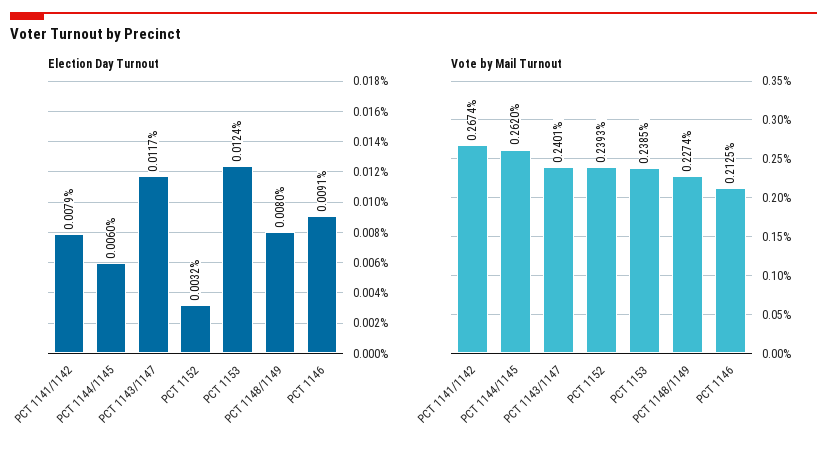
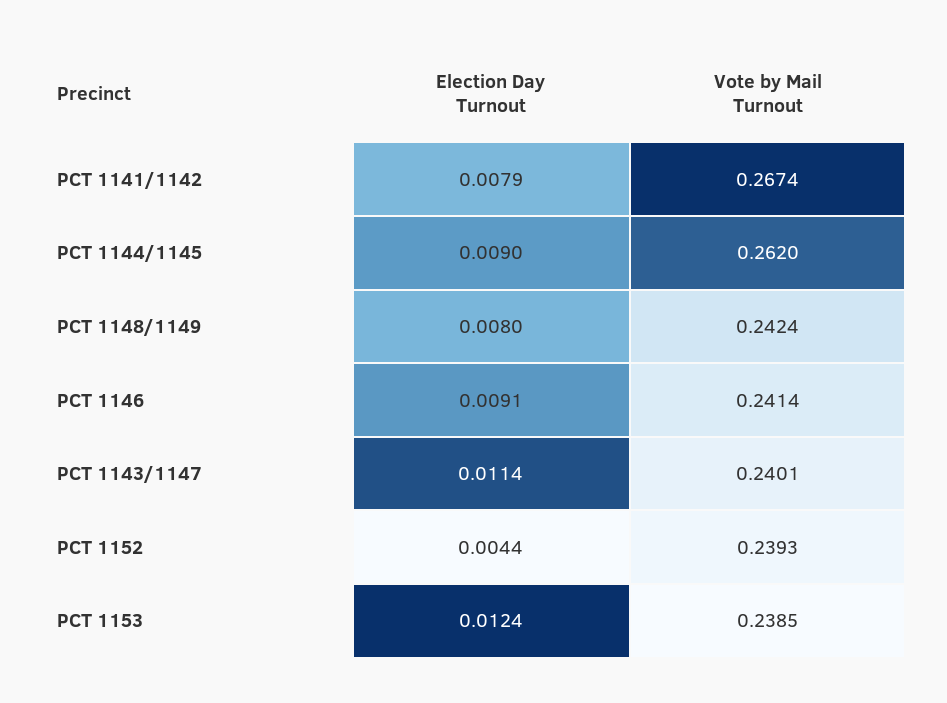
  {
    "Election Day Turnout": {
      "PCT 1141/1142": 0.0079,
-     "PCT 1144/1145": 0.006,
+     "PCT 1144/1145": 0.009,
-     "PCT 1143/1147": 0.0117,
+     "PCT 1143/1147": 0.0114,
-     "PCT 1152": 0.0032,
+     "PCT 1152": 0.0044,
      "PCT 1153": 0.0124,
      "PCT 1148/1149": 0.008,
      "PCT 1146": 0.0091
    },
    "Vote by Mail Turnout": {
      "PCT 1141/1142": 0.2674,
      "PCT 1144/1145": 0.262,
      "PCT 1143/1147": 0.2401,
      "PCT 1152": 0.2393,
      "PCT 1153": 0.2385,
-     "PCT 1148/1149": 0.2274,
+     "PCT 1148/1149": 0.2424,
-     "PCT 1146": 0.2125
+     "PCT 1146": 0.2414
    }
  }

